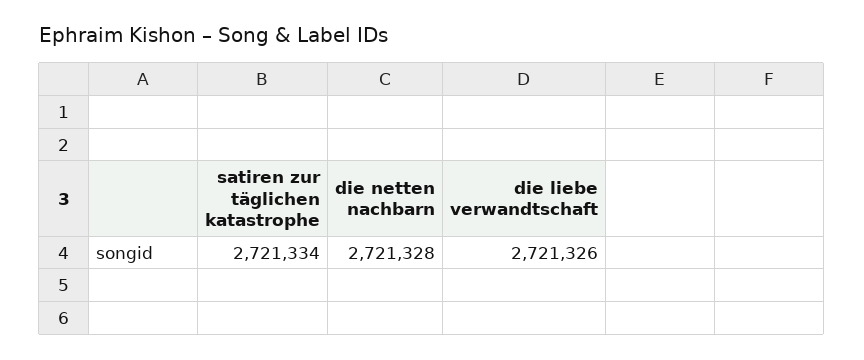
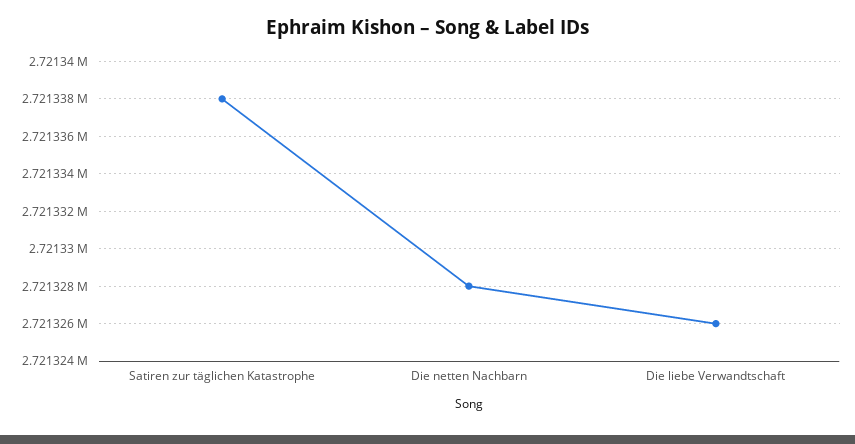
  {
-   "satiren zur täglichen katastrophe": 2721334,
+   "satiren zur täglichen katastrophe": 2721338,
    "die netten nachbarn": 2721328,
    "die liebe verwandtschaft": 2721326
  }

